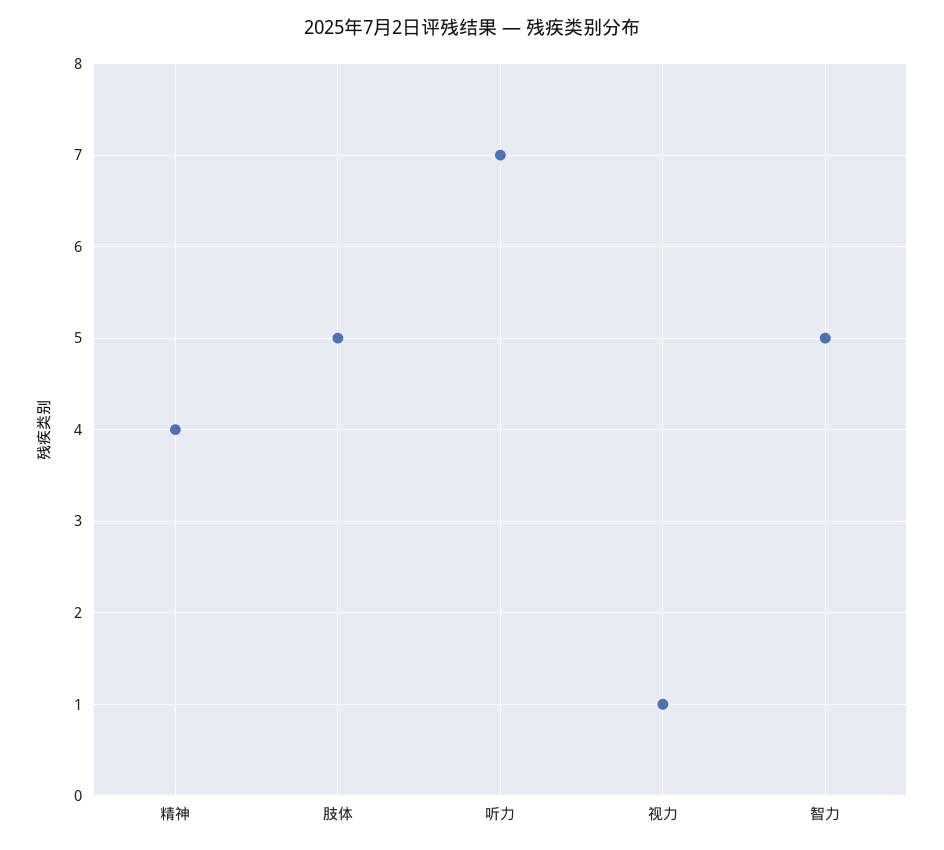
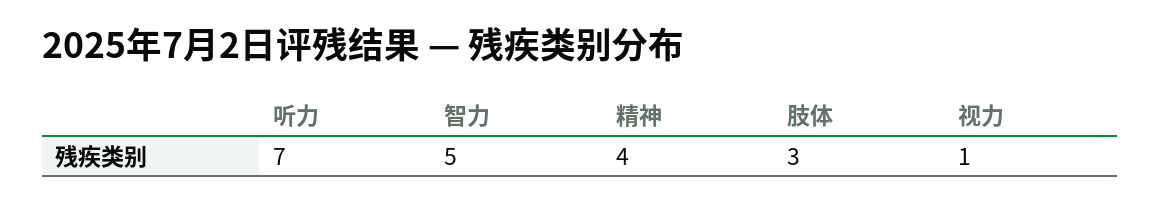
  {
    "精神": 4,
-   "肢体": 5,
+   "肢体": 3,
    "听力": 7,
    "视力": 1,
    "智力": 5
  }

